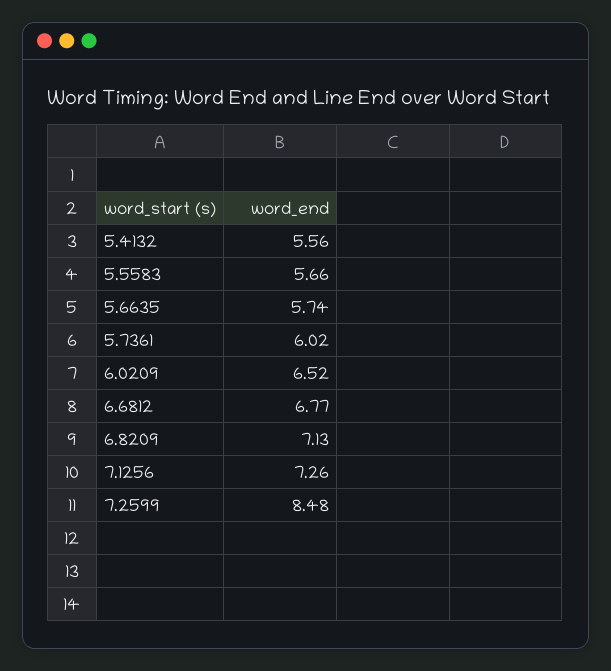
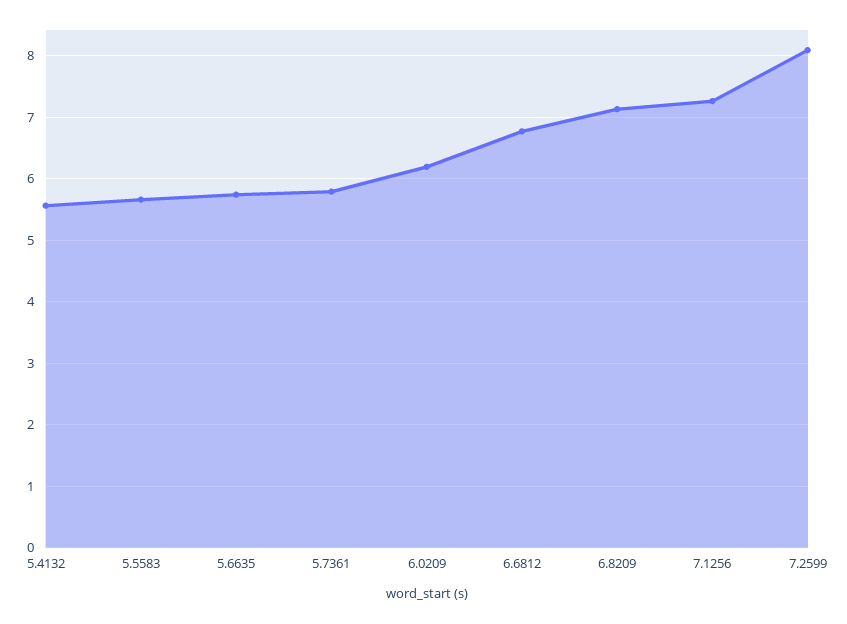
  {
    "5.4132": 5.56,
    "5.5583": 5.66,
    "5.6635": 5.74,
-   "5.7361": 6.02,
+   "5.7361": 5.8,
-   "6.0209": 6.52,
+   "6.0209": 6.2,
    "6.6812": 6.77,
    "6.8209": 7.13,
    "7.1256": 7.26,
-   "7.2599": 8.48
+   "7.2599": 8.1
  }

